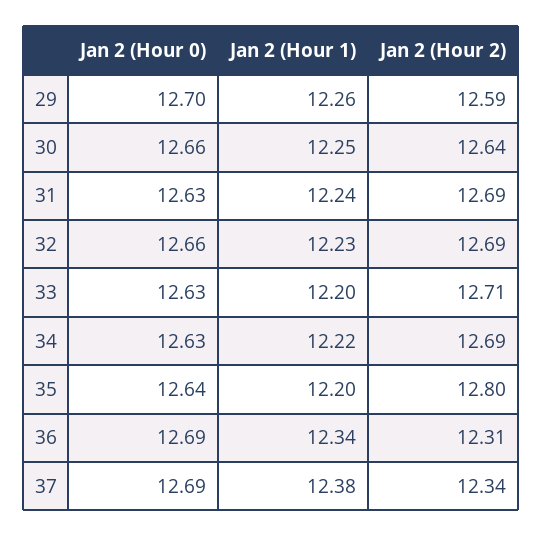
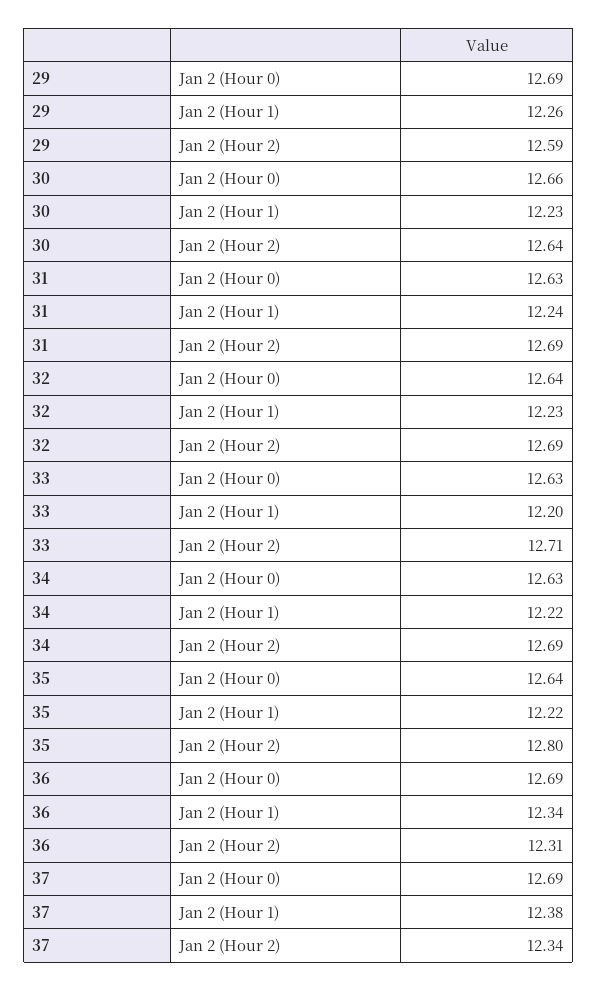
  {
    "Jan 2 (Hour 0)": {
-     "29": 12.7,
+     "29": 12.69,
      "30": 12.66,
      "31": 12.63,
-     "32": 12.66,
+     "32": 12.64,
      "33": 12.63,
      "34": 12.63,
      "35": 12.64,
      "36": 12.69,
      "37": 12.69
    },
    "Jan 2 (Hour 1)": {
      "29": 12.26,
-     "30": 12.25,
+     "30": 12.23,
      "31": 12.24,
      "32": 12.23,
      "33": 12.2,
      "34": 12.22,
-     "35": 12.2,
+     "35": 12.22,
      "36": 12.34,
      "37": 12.38
    },
    "Jan 2 (Hour 2)": {
      "29": 12.59,
      "30": 12.64,
      "31": 12.69,
      "32": 12.69,
      "33": 12.71,
      "34": 12.69,
      "35": 12.8,
      "36": 12.31,
      "37": 12.34
    }
  }

